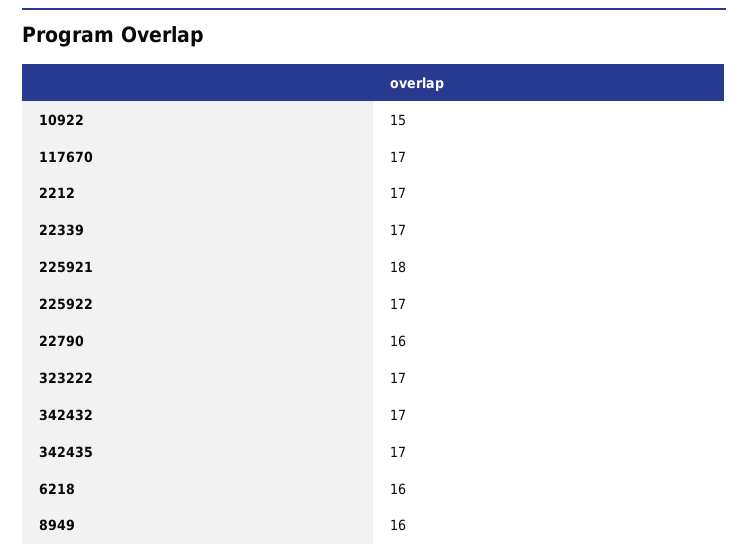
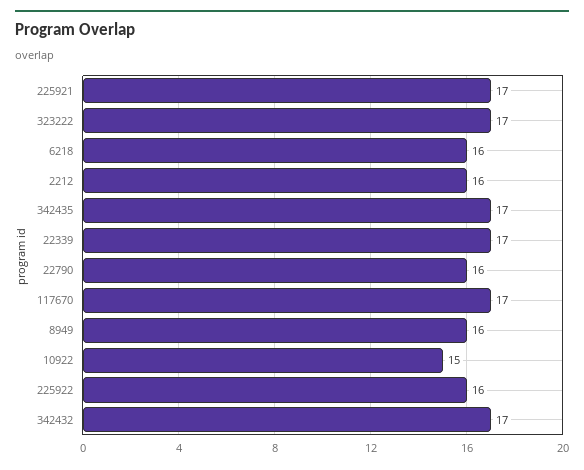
  {
    "10922": 15,
    "117670": 17,
-   "2212": 17,
+   "2212": 16,
    "22339": 17,
-   "225921": 18,
+   "225921": 17,
-   "225922": 17,
+   "225922": 16,
    "22790": 16,
    "323222": 17,
    "342432": 17,
    "342435": 17,
    "6218": 16,
    "8949": 16
  }

